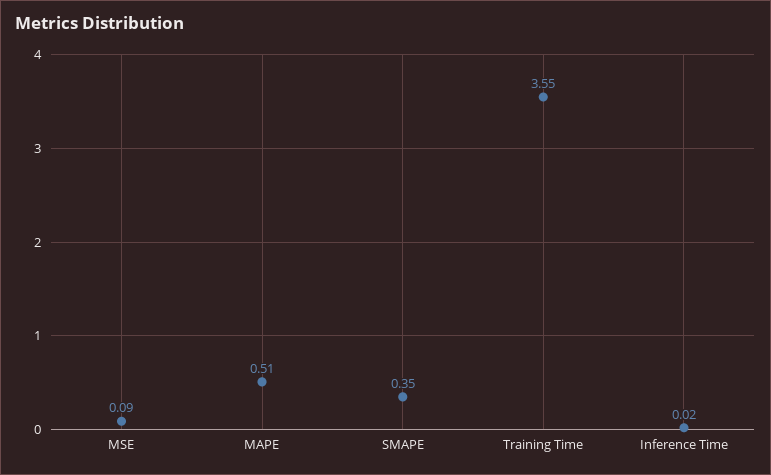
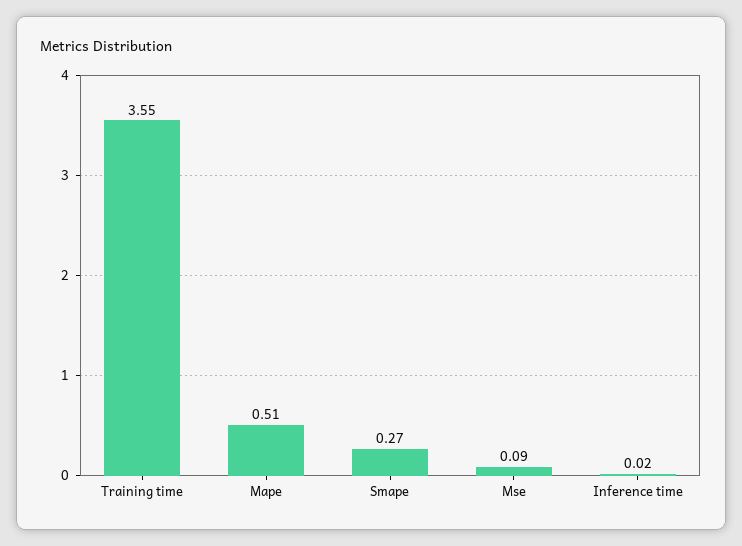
  {
    "MSE": 0.09,
    "MAPE": 0.51,
-   "SMAPE": 0.35,
+   "SMAPE": 0.27,
    "Training Time": 3.55,
    "Inference Time": 0.02
  }

